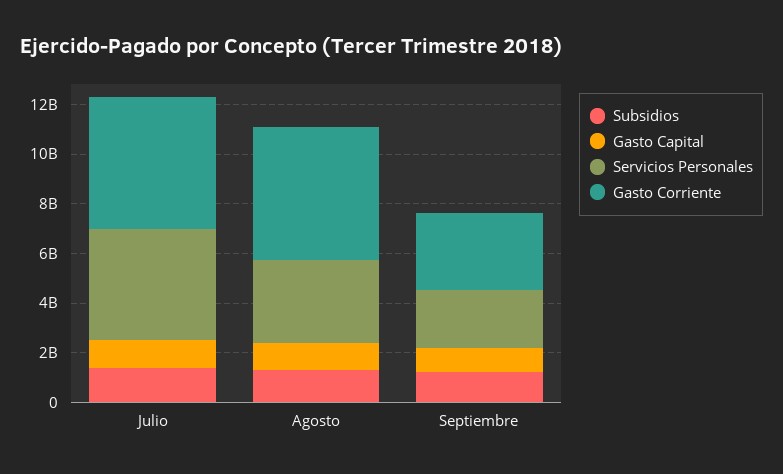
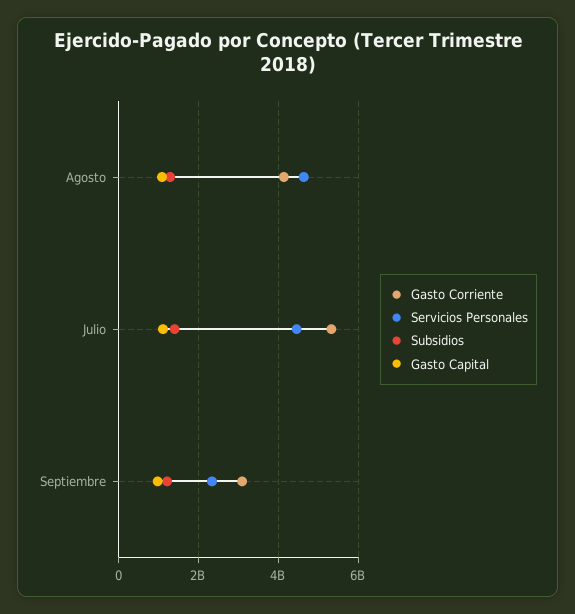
  {
    "Subsidios": {
      "Julio": 1400000000,
      "Agosto": 1200000000,
      "Septiembre": 1200000000
    },
    "Gasto Capital": {
      "Julio": 1200000000,
      "Agosto": 1000000000,
      "Septiembre": 1000000000
    },
    "Servicios Personales": {
      "Julio": 4400000000,
-     "Agosto": 3500000000,
+     "Agosto": 4600000000,
      "Septiembre": 2400000000
    },
    "Gasto Corriente": {
      "Julio": 5400000000,
-     "Agosto": 5500000000,
+     "Agosto": 4200000000,
      "Septiembre": 3000000000
    }
  }

